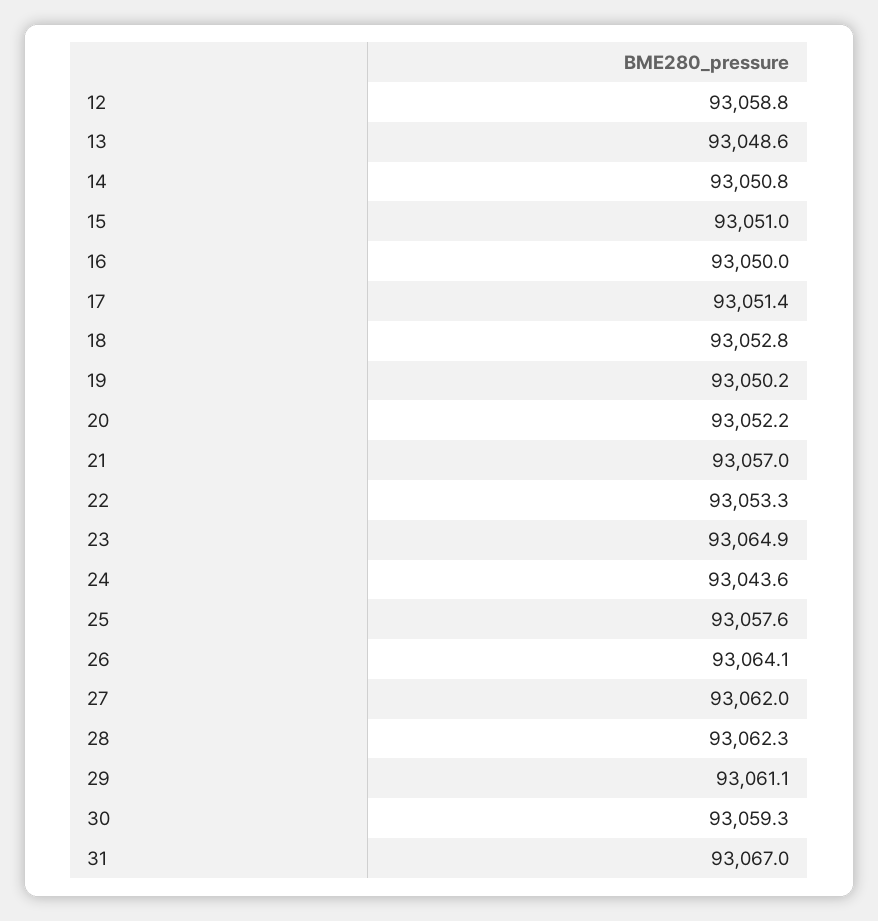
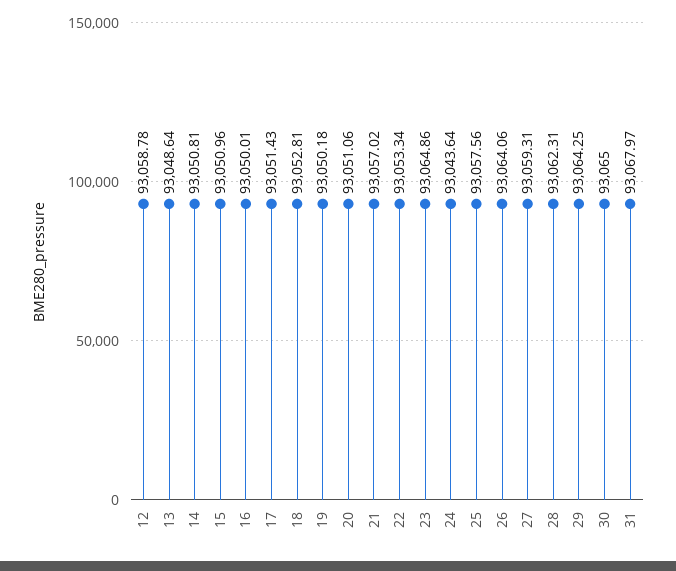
  {
    "12": 93058.78,
    "13": 93048.64,
    "14": 93050.81,
    "15": 93050.96,
    "16": 93050.01,
    "17": 93051.43,
    "18": 93052.81,
    "19": 93050.18,
-   "20": 93052.2,
+   "20": 93051.06,
    "21": 93057.02,
    "22": 93053.34,
    "23": 93064.86,
    "24": 93043.64,
    "25": 93057.56,
    "26": 93064.06,
-   "27": 93062,
+   "27": 93059.31,
    "28": 93062.31,
-   "29": 93061.1,
+   "29": 93064.25,
-   "30": 93059.3,
+   "30": 93065,
-   "31": 93067
+   "31": 93067.97
  }

